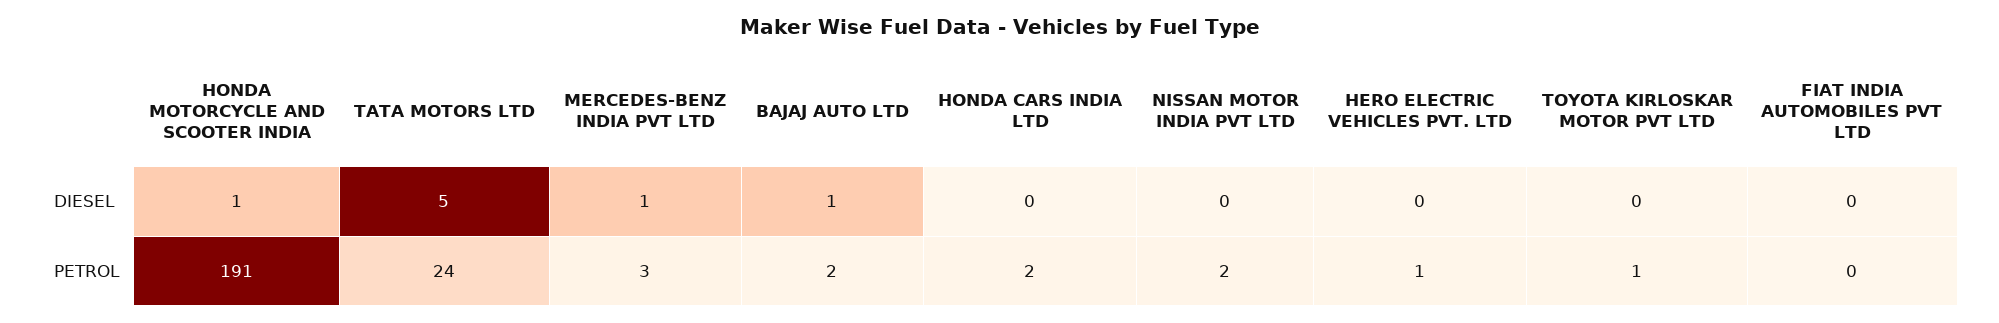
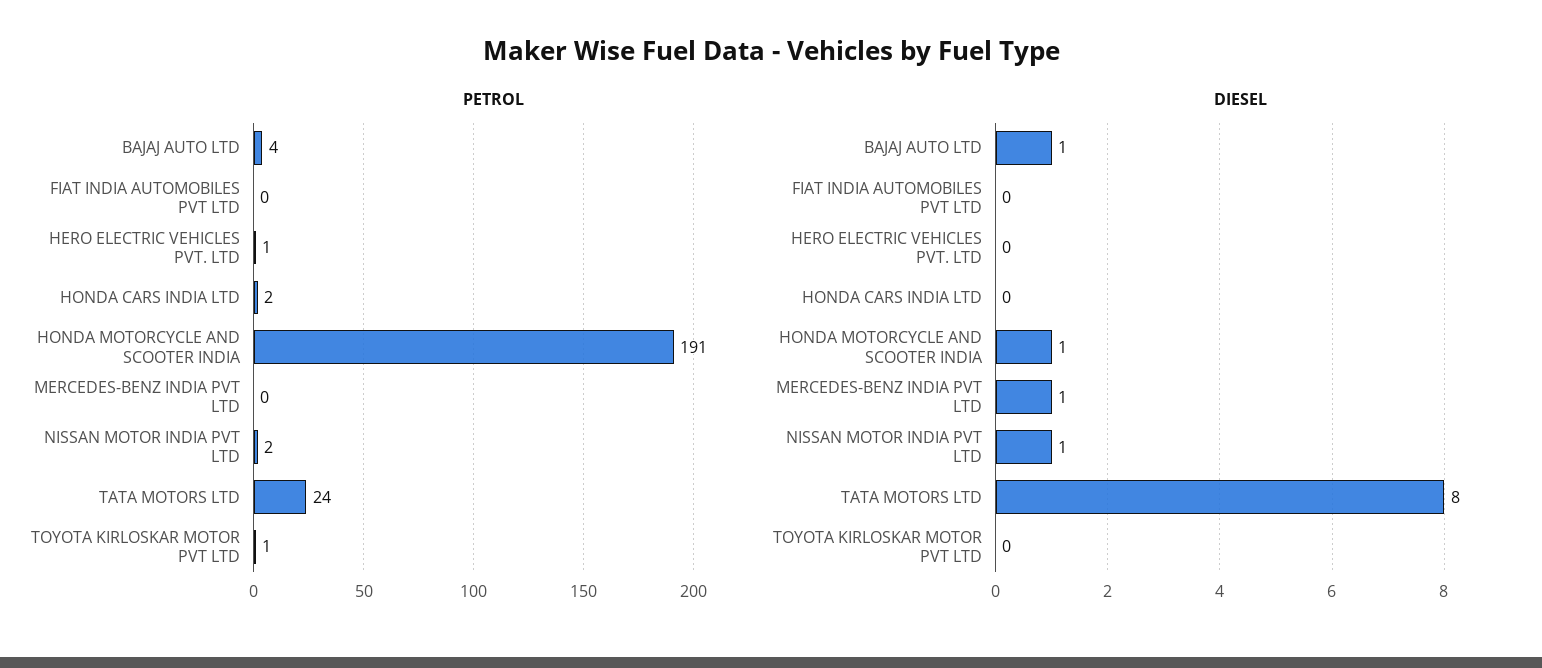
  {
    "DIESEL": {
      "HONDA MOTORCYCLE AND SCOOTER INDIA": 1,
-     "TATA MOTORS LTD": 5,
+     "TATA MOTORS LTD": 8,
      "MERCEDES-BENZ INDIA PVT LTD": 1,
      "BAJAJ AUTO LTD": 1,
      "HONDA CARS INDIA LTD": 0,
-     "NISSAN MOTOR INDIA PVT LTD": 0,
+     "NISSAN MOTOR INDIA PVT LTD": 1,
      "HERO ELECTRIC VEHICLES PVT. LTD": 0,
      "TOYOTA KIRLOSKAR MOTOR PVT LTD": 0,
      "FIAT INDIA AUTOMOBILES PVT LTD": 0
    },
    "PETROL": {
      "HONDA MOTORCYCLE AND SCOOTER INDIA": 191,
      "TATA MOTORS LTD": 24,
-     "MERCEDES-BENZ INDIA PVT LTD": 3,
+     "MERCEDES-BENZ INDIA PVT LTD": 0,
-     "BAJAJ AUTO LTD": 2,
+     "BAJAJ AUTO LTD": 4,
      "HONDA CARS INDIA LTD": 2,
      "NISSAN MOTOR INDIA PVT LTD": 2,
      "HERO ELECTRIC VEHICLES PVT. LTD": 1,
      "TOYOTA KIRLOSKAR MOTOR PVT LTD": 1,
      "FIAT INDIA AUTOMOBILES PVT LTD": 0
    }
  }

